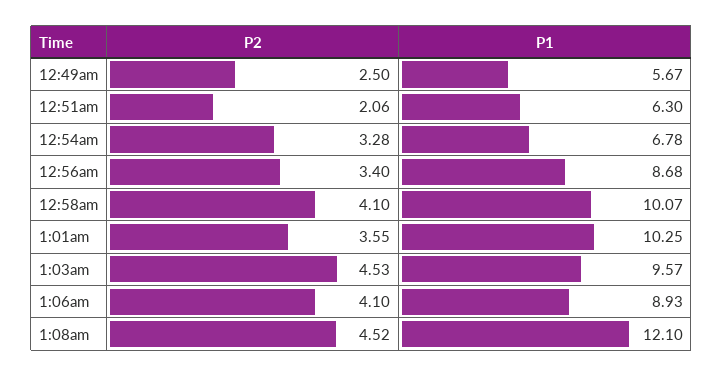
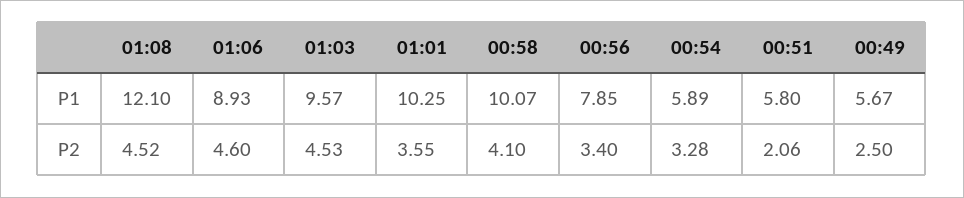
  {
    "P2": {
      "12:49am": 2.5,
      "12:51am": 2.06,
      "12:54am": 3.28,
      "12:56am": 3.4,
      "12:58am": 4.1,
      "1:01am": 3.55,
      "1:03am": 4.53,
-     "1:06am": 4.1,
+     "1:06am": 4.6,
      "1:08am": 4.52
    },
    "P1": {
      "12:49am": 5.67,
-     "12:51am": 6.3,
+     "12:51am": 5.8,
-     "12:54am": 6.78,
+     "12:54am": 5.89,
-     "12:56am": 8.68,
+     "12:56am": 7.85,
      "12:58am": 10.07,
      "1:01am": 10.25,
      "1:03am": 9.57,
      "1:06am": 8.93,
      "1:08am": 12.1
    }
  }

